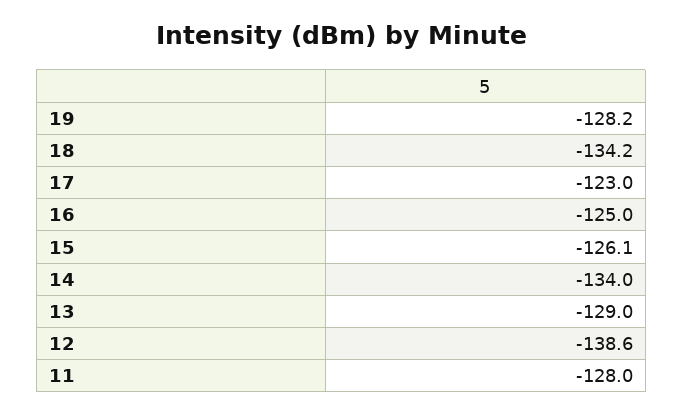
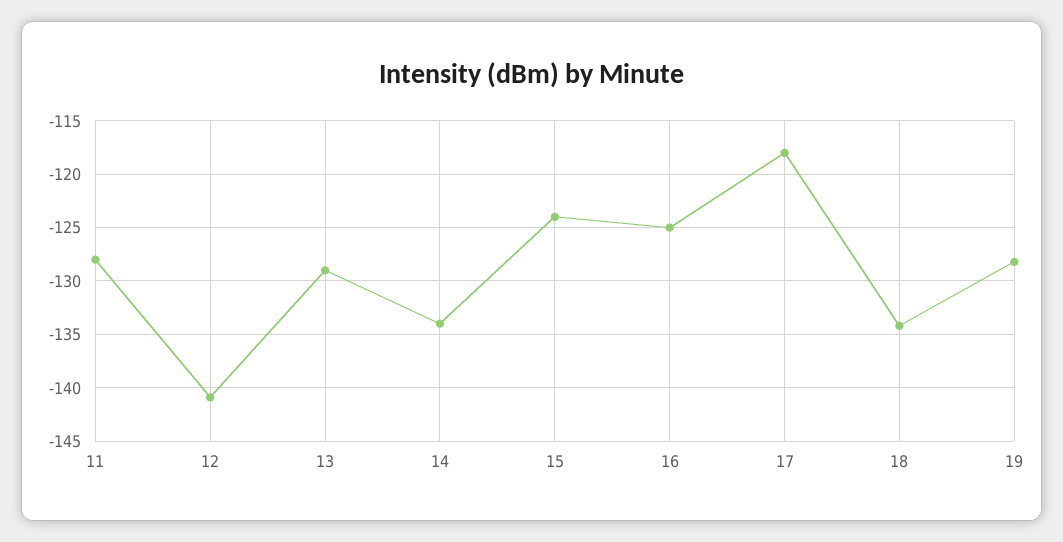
  {
    "19": -128.2,
    "18": -134.2,
-   "17": -123,
+   "17": -118,
    "16": -125,
-   "15": -126.1,
+   "15": -124,
    "14": -134,
    "13": -129,
-   "12": -138.6,
+   "12": -141,
    "11": -128
  }

